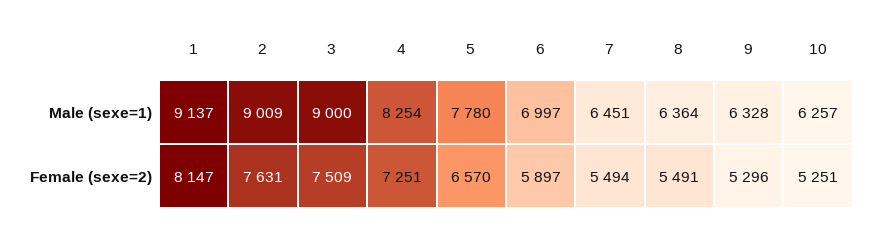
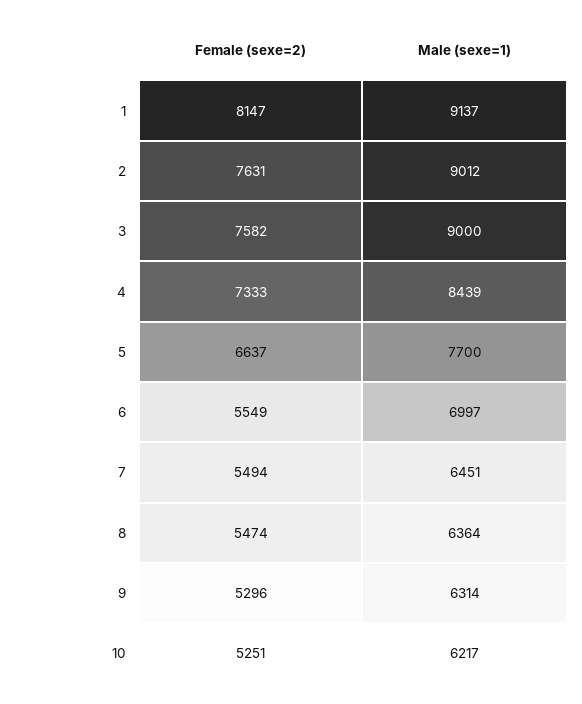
  {
    "1": {
      "Male (sexe=1)": 9137,
      "Female (sexe=2)": 8147
    },
    "2": {
-     "Male (sexe=1)": 9009,
+     "Male (sexe=1)": 9012,
      "Female (sexe=2)": 7631
    },
    "3": {
      "Male (sexe=1)": 9000,
-     "Female (sexe=2)": 7509
+     "Female (sexe=2)": 7582
    },
    "4": {
-     "Male (sexe=1)": 8254,
+     "Male (sexe=1)": 8439,
-     "Female (sexe=2)": 7251
+     "Female (sexe=2)": 7333
    },
    "5": {
-     "Male (sexe=1)": 7780,
+     "Male (sexe=1)": 7700,
-     "Female (sexe=2)": 6570
+     "Female (sexe=2)": 6637
    },
    "6": {
      "Male (sexe=1)": 6997,
-     "Female (sexe=2)": 5897
+     "Female (sexe=2)": 5549
    },
    "7": {
      "Male (sexe=1)": 6451,
      "Female (sexe=2)": 5494
    },
    "8": {
      "Male (sexe=1)": 6364,
-     "Female (sexe=2)": 5491
+     "Female (sexe=2)": 5474
    },
    "9": {
-     "Male (sexe=1)": 6328,
+     "Male (sexe=1)": 6314,
      "Female (sexe=2)": 5296
    },
    "10": {
-     "Male (sexe=1)": 6257,
+     "Male (sexe=1)": 6217,
      "Female (sexe=2)": 5251
    }
  }

